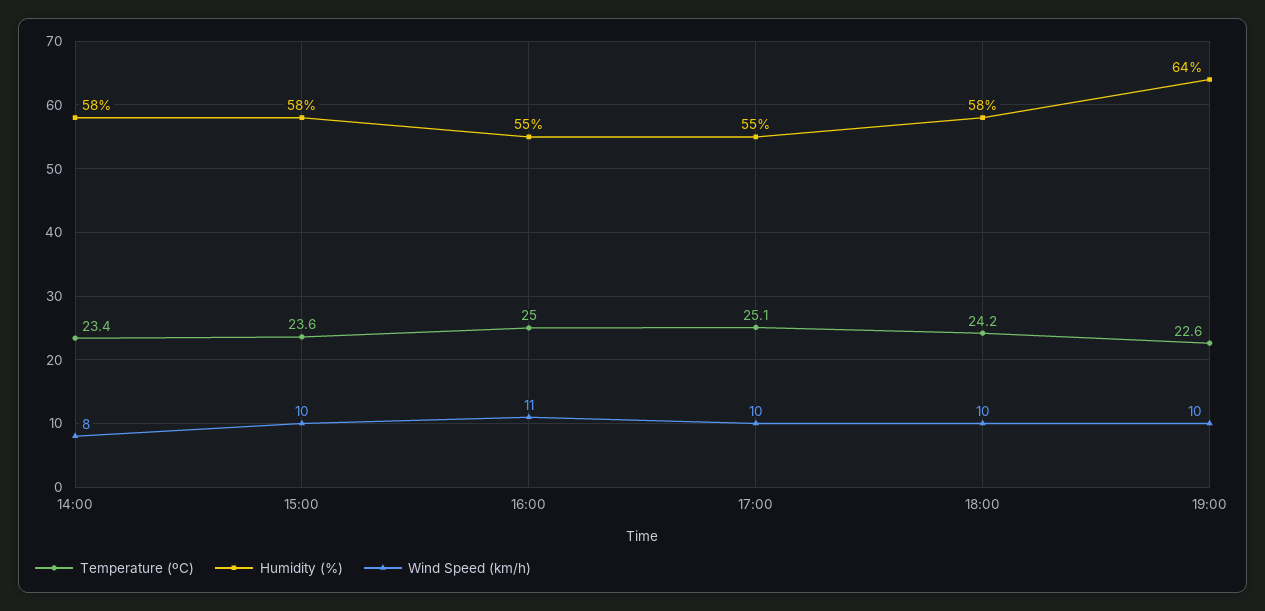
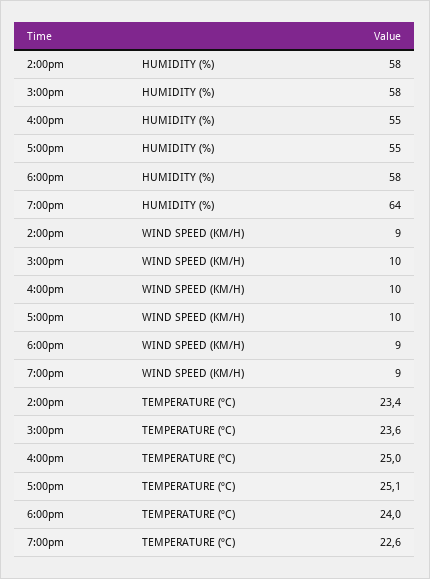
  {
    "Temperature (ºC)": {
      "14:00": 23.4,
      "15:00": 23.6,
      "16:00": 25,
      "17:00": 25.1,
-     "18:00": 24.2,
+     "18:00": 24,
      "19:00": 22.6
    },
    "Humidity (%)": {
      "14:00": 58,
      "15:00": 58,
      "16:00": 55,
      "17:00": 55,
      "18:00": 58,
      "19:00": 64
    },
    "Wind Speed (km/h)": {
-     "14:00": 8,
+     "14:00": 9,
      "15:00": 10,
-     "16:00": 11,
+     "16:00": 10,
      "17:00": 10,
-     "18:00": 10,
+     "18:00": 9,
-     "19:00": 10
+     "19:00": 9
    }
  }

